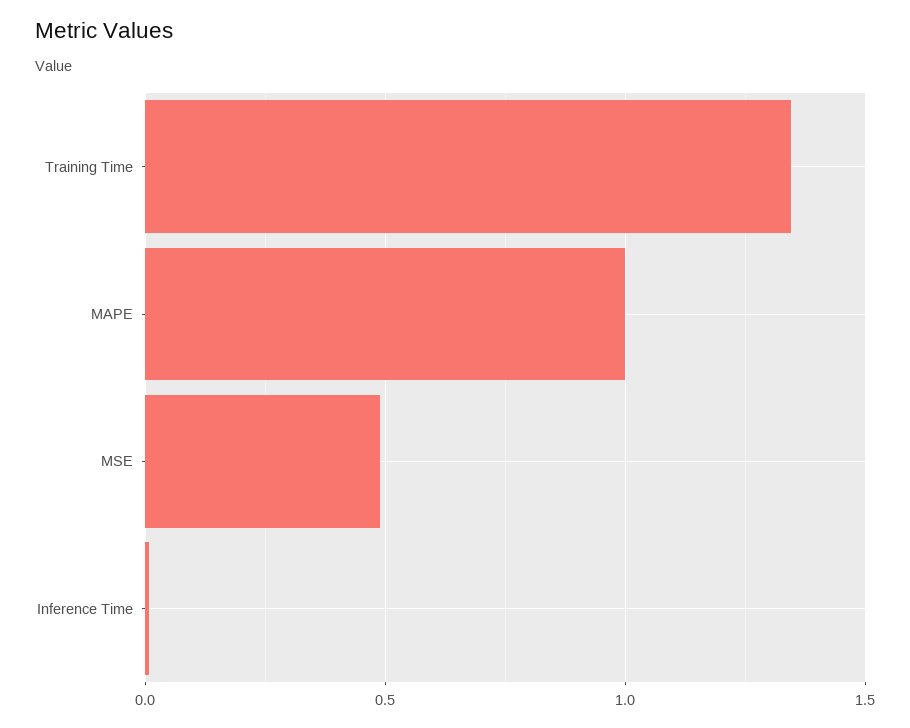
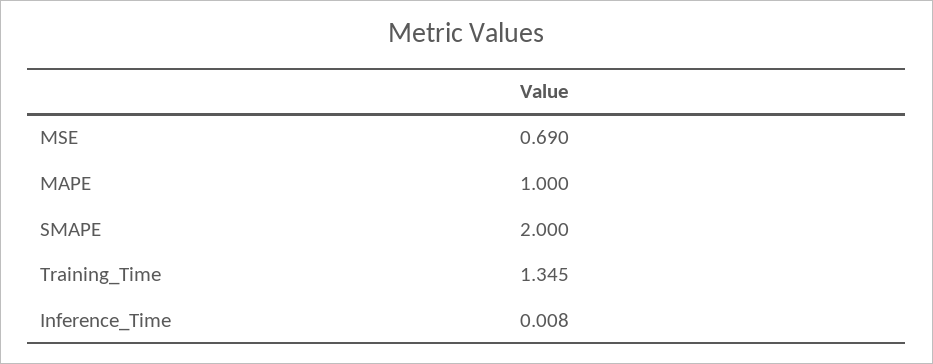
  {
    "Training Time": 1.345,
    "MAPE": 1,
-   "MSE": 0.5,
+   "MSE": 0.69,
-   "Inference Time": 0.008
+   "Inference Time": 0.008,
+   "SMAPE": 2
  }

